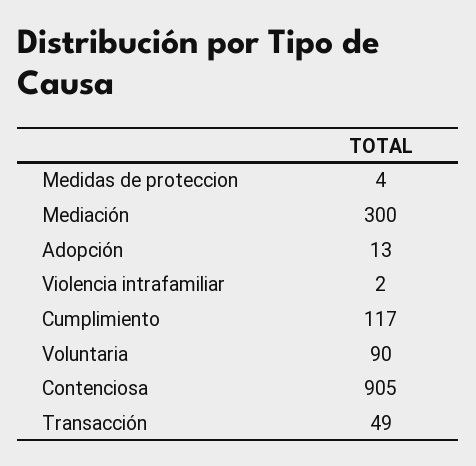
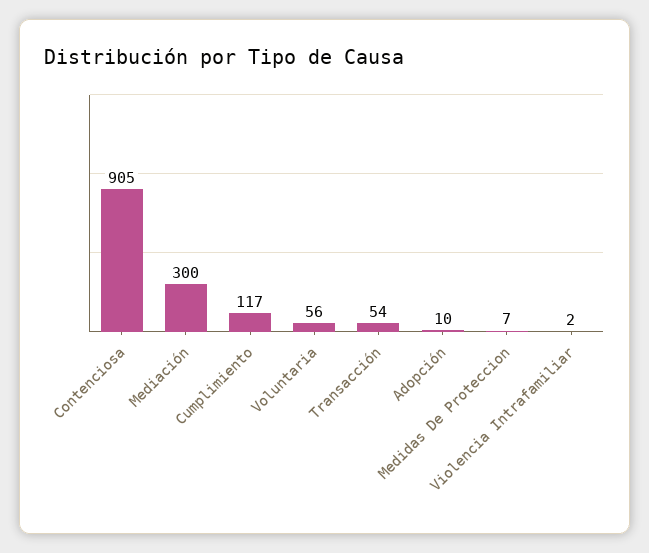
  {
-   "Medidas de proteccion": 4,
+   "Medidas de proteccion": 7,
    "Mediación": 300,
-   "Adopción": 13,
+   "Adopción": 10,
    "Violencia intrafamiliar": 2,
    "Cumplimiento": 117,
-   "Voluntaria": 90,
+   "Voluntaria": 56,
    "Contenciosa": 905,
-   "Transacción": 49
+   "Transacción": 54
  }

